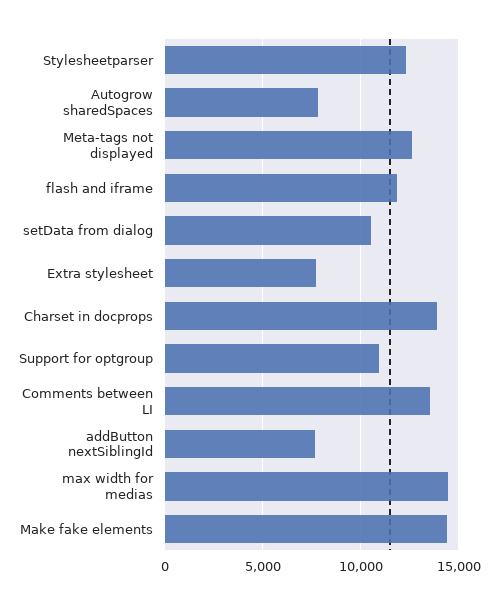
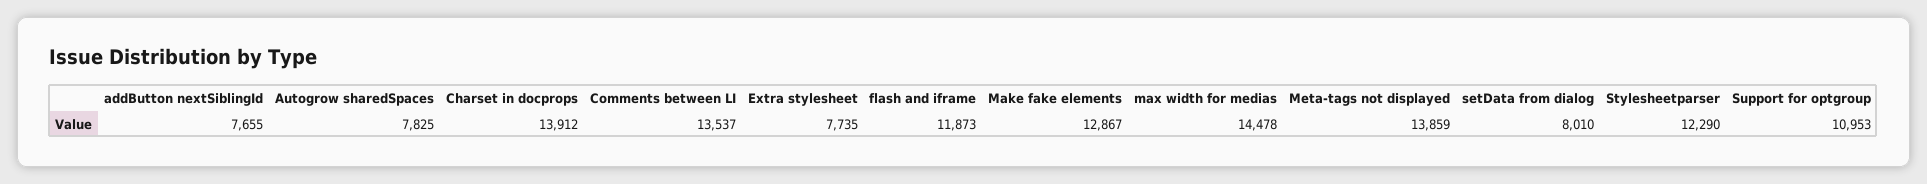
  {
    "Stylesheetparser": 12290,
    "Autogrow sharedSpaces": 7825,
-   "Meta-tags not displayed": 12500,
+   "Meta-tags not displayed": 13859,
    "flash and iframe": 11873,
-   "setData from dialog": 10500,
+   "setData from dialog": 8010,
    "Extra stylesheet": 7735,
    "Charset in docprops": 13912,
    "Support for optgroup": 10953,
    "Comments between LI": 13537,
    "addButton nextSiblingId": 7655,
    "max width for medias": 14478,
-   "Make fake elements": 14500
+   "Make fake elements": 12867
  }

